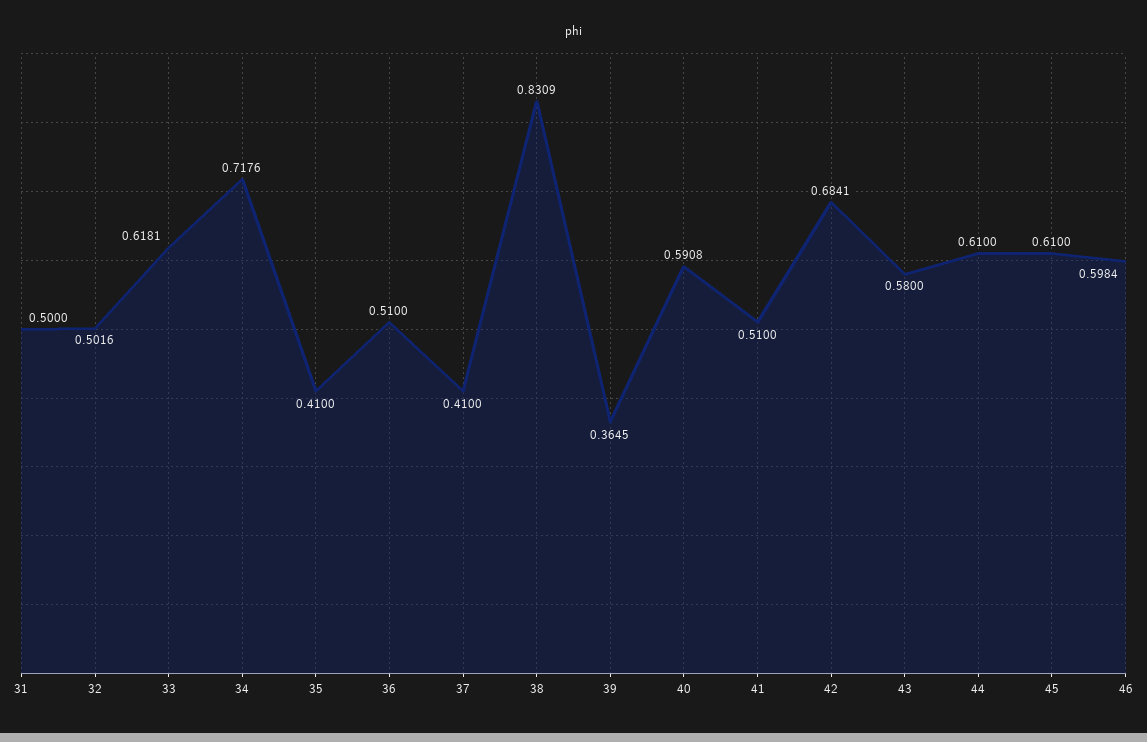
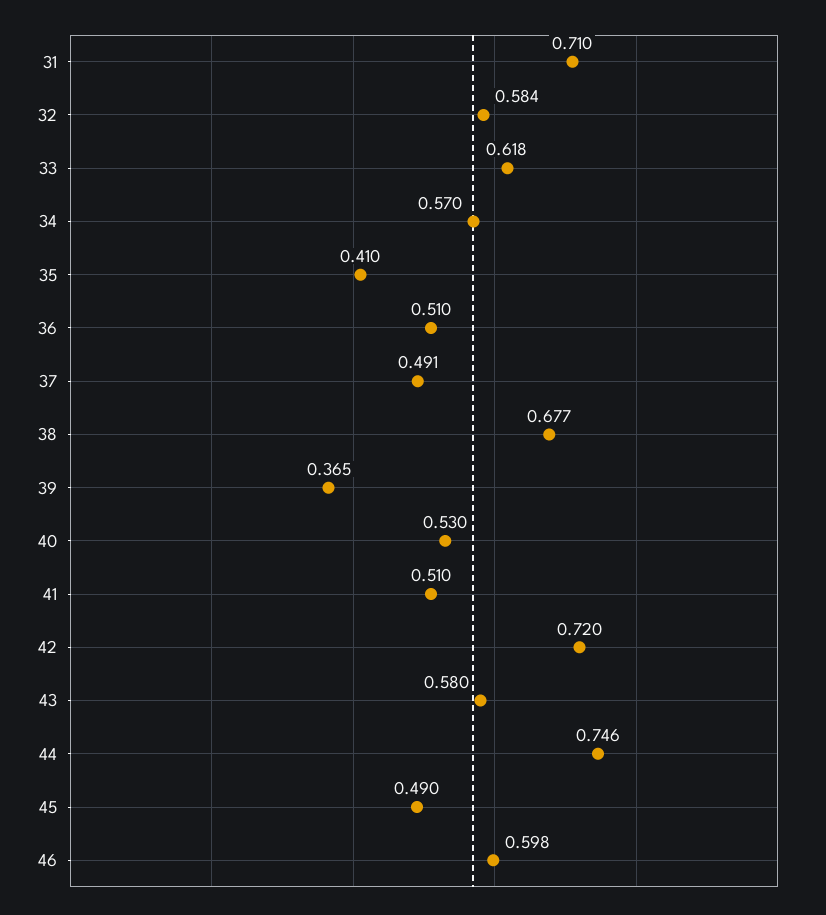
  {
-   "31": 0.5,
+   "31": 0.71,
-   "32": 0.5016,
+   "32": 0.584,
    "33": 0.6181,
-   "34": 0.7176,
+   "34": 0.57,
    "35": 0.41,
    "36": 0.51,
-   "37": 0.41,
+   "37": 0.491,
-   "38": 0.8309,
+   "38": 0.677,
    "39": 0.3645,
-   "40": 0.5908,
+   "40": 0.53,
    "41": 0.51,
-   "42": 0.6841,
+   "42": 0.72,
    "43": 0.58,
-   "44": 0.61,
+   "44": 0.746,
-   "45": 0.61,
+   "45": 0.49,
    "46": 0.5984
  }

